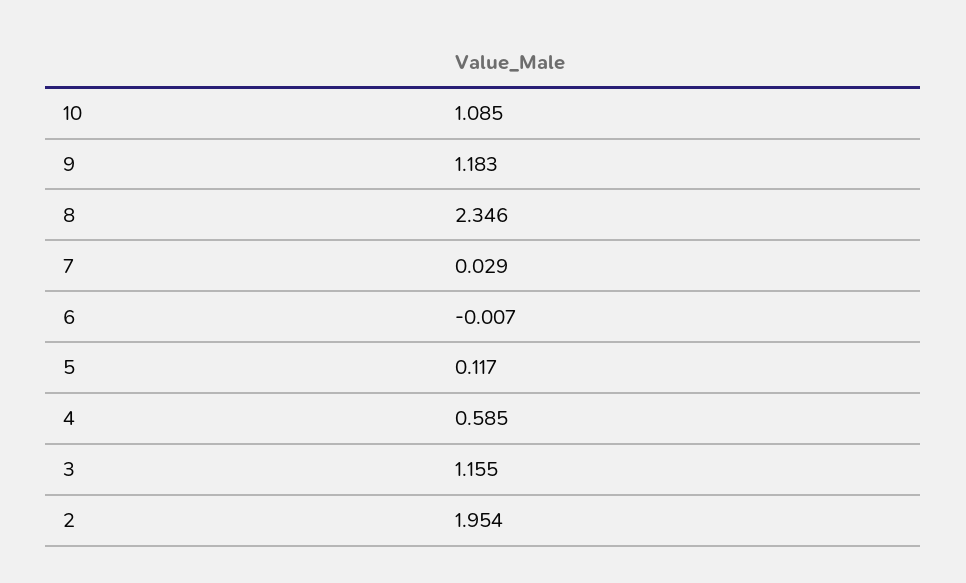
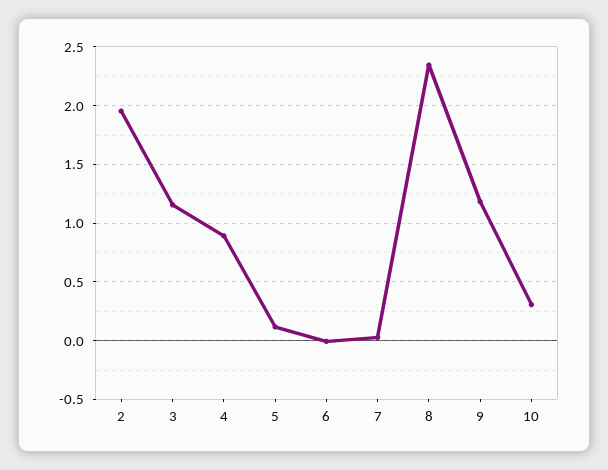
  {
-   "10": 1.085,
+   "10": 0.3,
    "9": 1.183,
    "8": 2.346,
    "7": 0.029,
    "6": -0.007,
    "5": 0.117,
-   "4": 0.585,
+   "4": 0.9,
    "3": 1.155,
    "2": 1.954
  }

